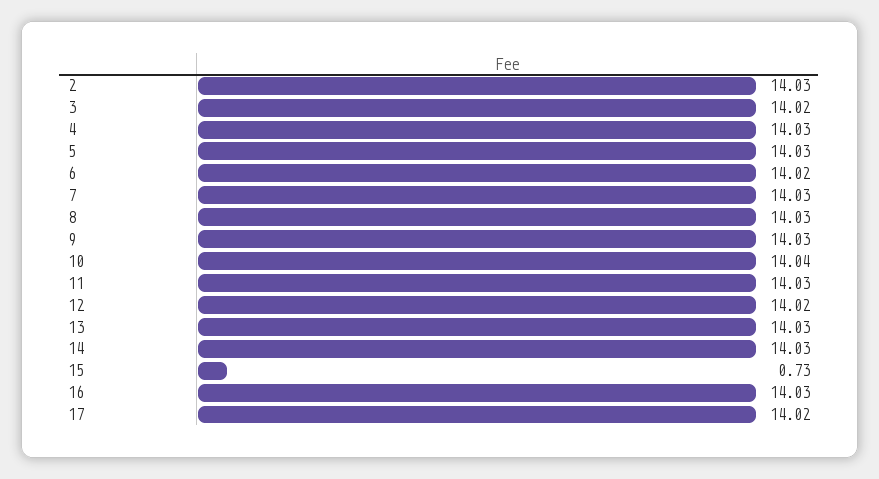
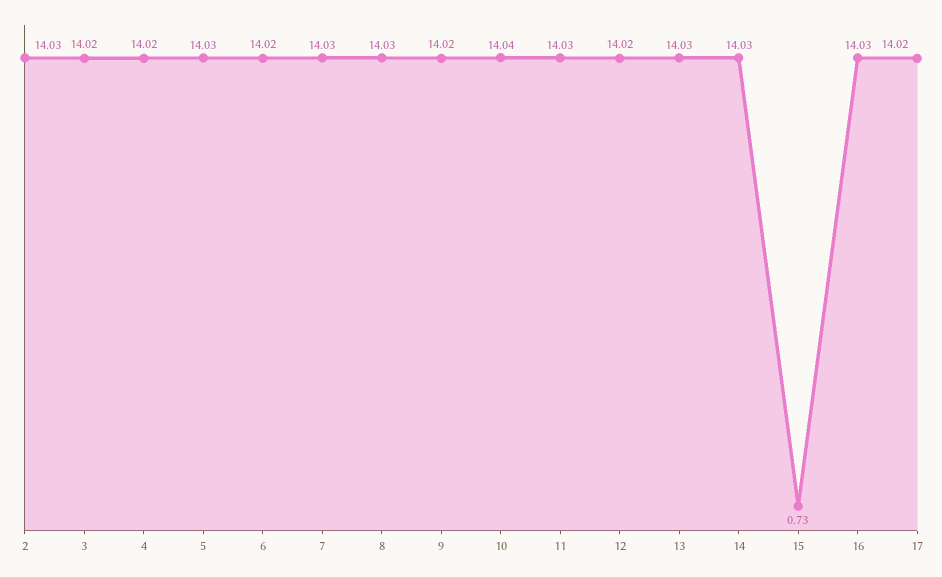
  {
    "2": 14.03,
    "3": 14.02,
-   "4": 14.03,
+   "4": 14.02,
    "5": 14.03,
    "6": 14.02,
    "7": 14.03,
    "8": 14.03,
-   "9": 14.03,
+   "9": 14.02,
    "10": 14.04,
    "11": 14.03,
    "12": 14.02,
    "13": 14.03,
    "14": 14.03,
    "15": 0.73,
    "16": 14.03,
    "17": 14.02
  }

